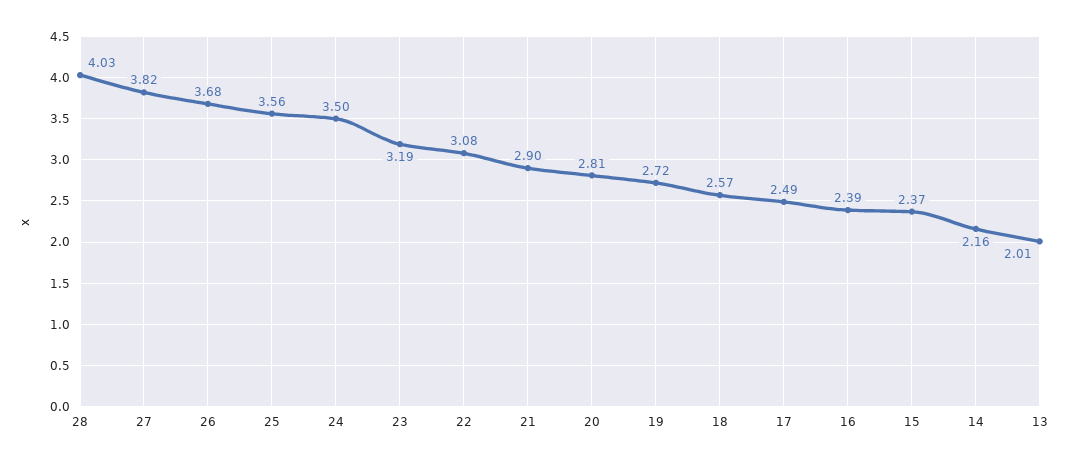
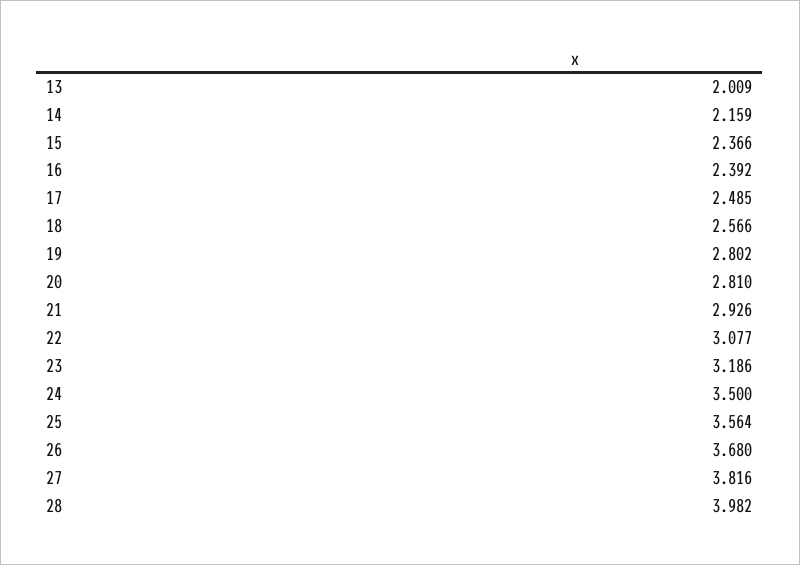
  {
-   "28": 4.03,
+   "28": 3.982,
    "27": 3.816,
    "26": 3.68,
    "25": 3.564,
    "24": 3.5,
    "23": 3.186,
    "22": 3.077,
-   "21": 2.9,
+   "21": 2.926,
    "20": 2.81,
-   "19": 2.72,
+   "19": 2.802,
    "18": 2.566,
    "17": 2.485,
    "16": 2.392,
    "15": 2.366,
    "14": 2.159,
    "13": 2.009
  }

